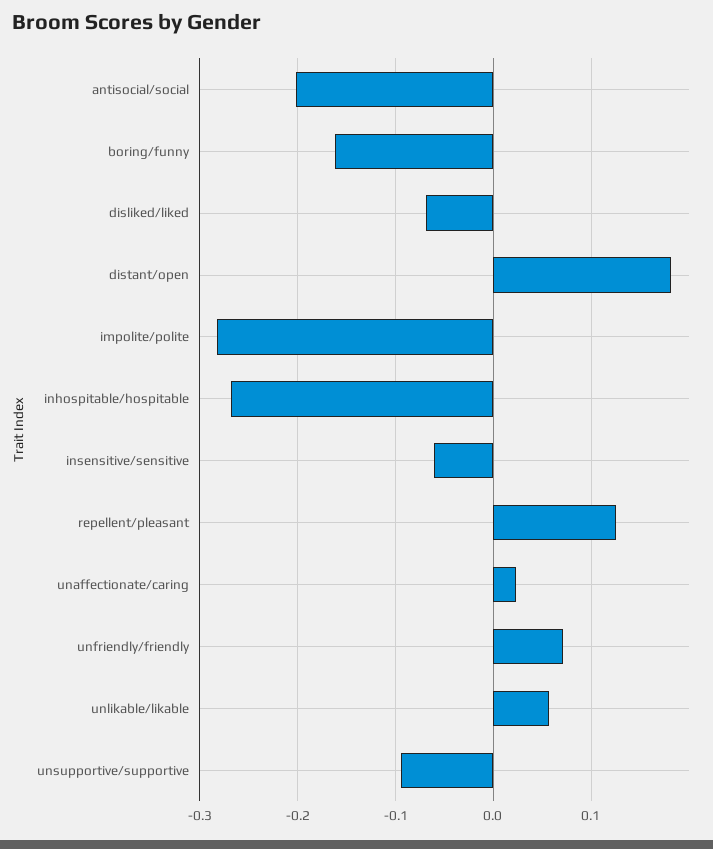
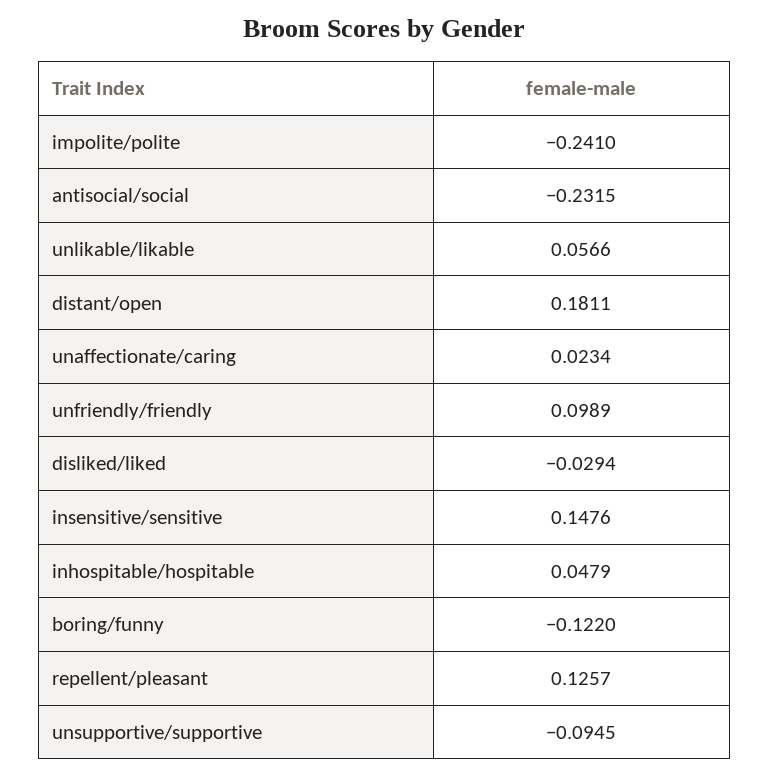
  {
-   "antisocial/social": -0.2,
+   "antisocial/social": -0.2315,
-   "boring/funny": -0.16,
+   "boring/funny": -0.122,
-   "disliked/liked": -0.07,
+   "disliked/liked": -0.0294,
    "distant/open": 0.1811,
-   "impolite/polite": -0.28,
+   "impolite/polite": -0.241,
-   "inhospitable/hospitable": -0.27,
+   "inhospitable/hospitable": 0.0479,
-   "insensitive/sensitive": -0.06,
+   "insensitive/sensitive": 0.1476,
    "repellent/pleasant": 0.1257,
    "unaffectionate/caring": 0.0234,
-   "unfriendly/friendly": 0.07,
+   "unfriendly/friendly": 0.0989,
    "unlikable/likable": 0.0566,
    "unsupportive/supportive": -0.0945
  }

